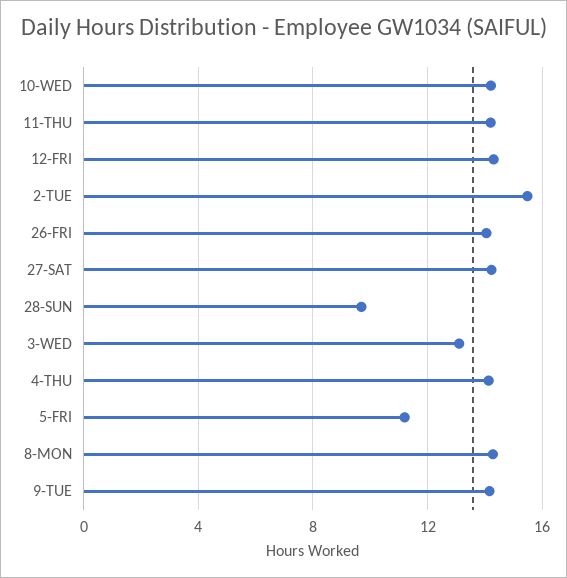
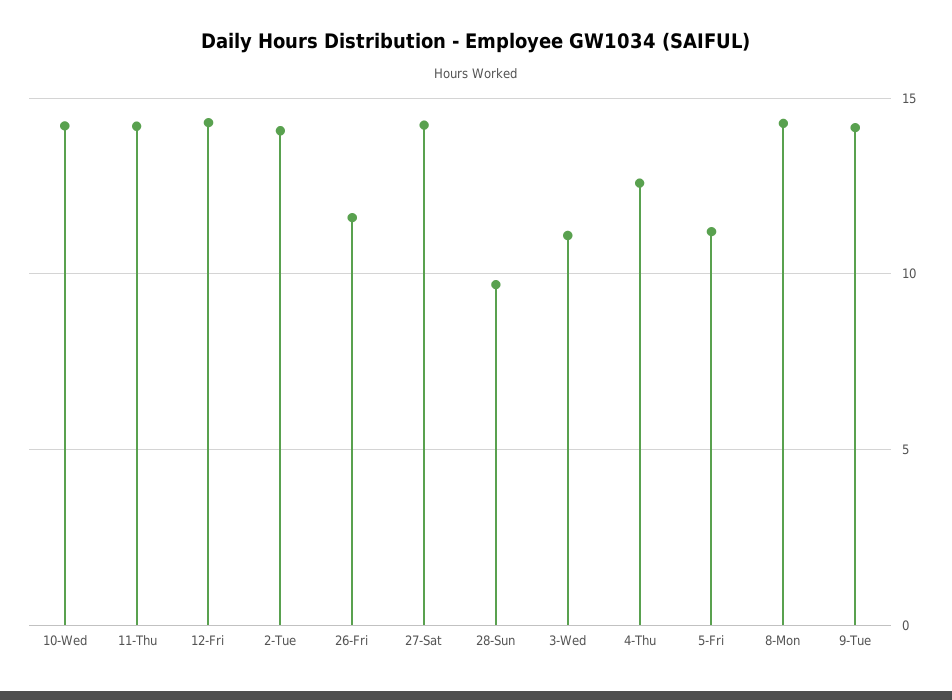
  {
    "10-WED": 14,
    "11-THU": 14,
    "12-FRI": 14.5,
-   "2-TUE": 15.5,
+   "2-TUE": 14,
-   "26-FRI": 14,
+   "26-FRI": 11.5,
    "27-SAT": 14,
    "28-SUN": 9.5,
-   "3-WED": 13,
+   "3-WED": 11,
-   "4-THU": 14,
+   "4-THU": 12.5,
    "5-FRI": 11,
    "8-MON": 14.5,
    "9-TUE": 14
  }

